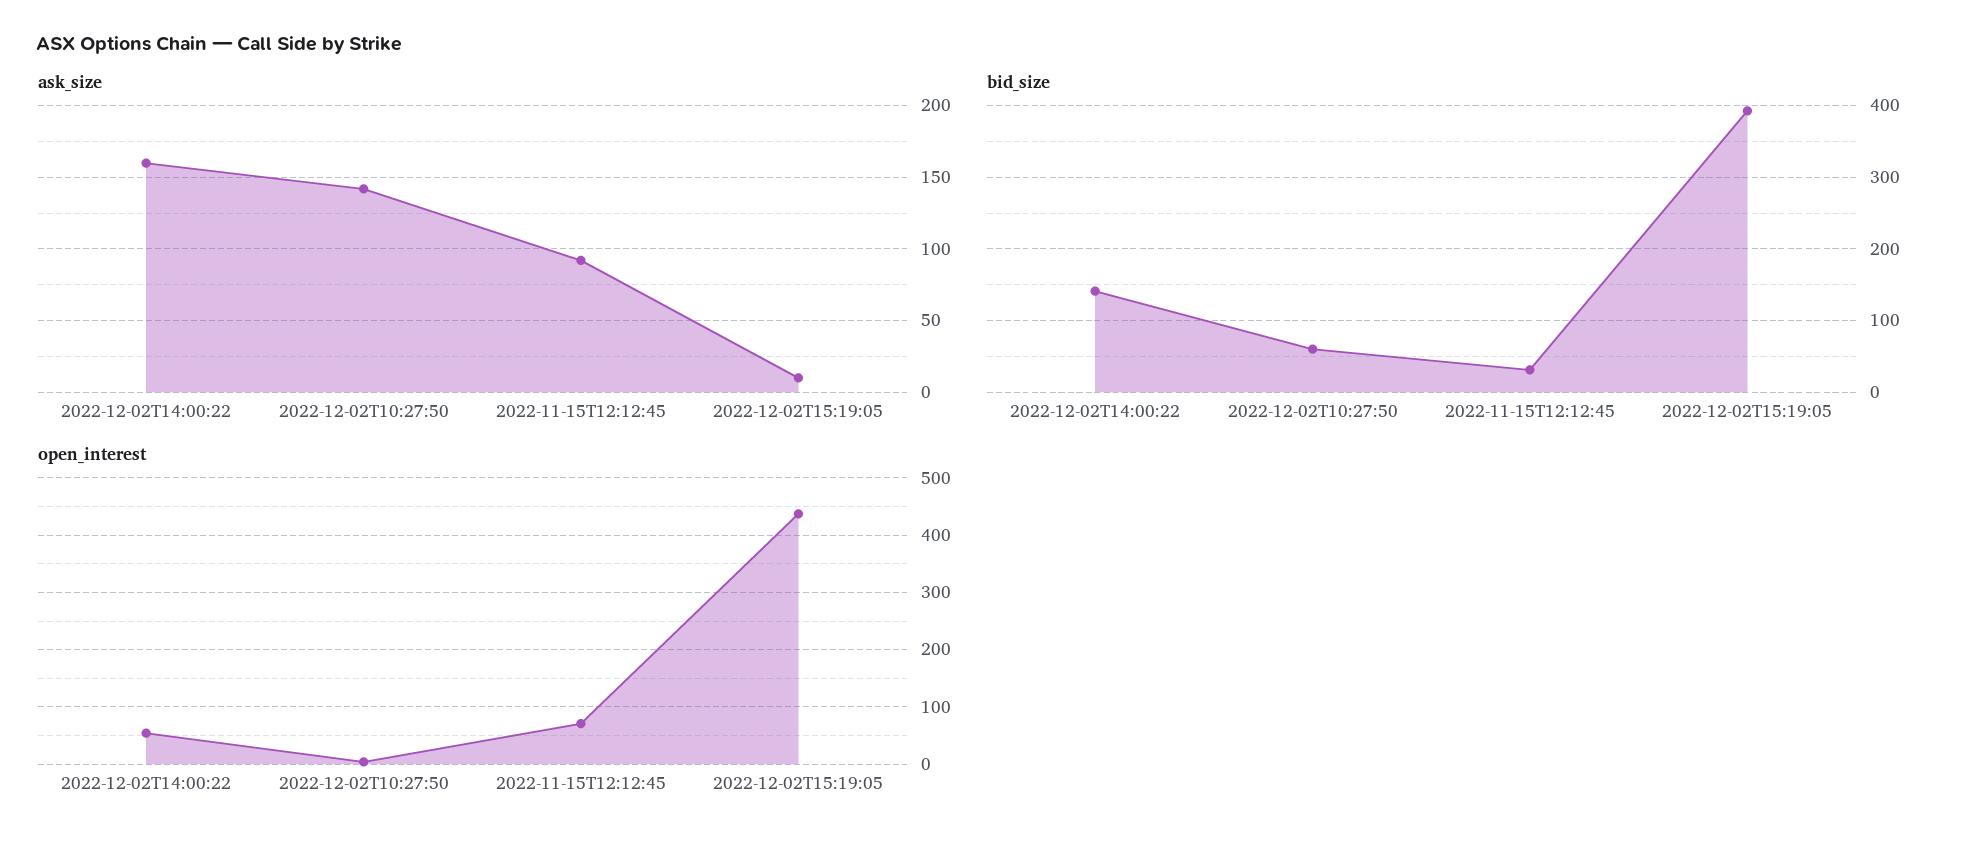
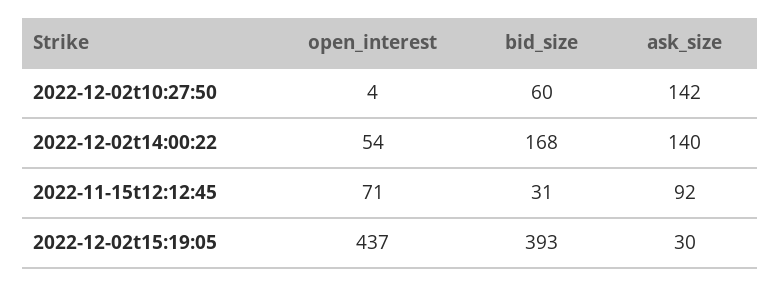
  {
    "ask_size": {
-     "2022-12-02T14:00:22": 160,
+     "2022-12-02T14:00:22": 140,
      "2022-12-02T10:27:50": 142,
      "2022-11-15T12:12:45": 92,
-     "2022-12-02T15:19:05": 10
+     "2022-12-02T15:19:05": 30
    },
    "bid_size": {
-     "2022-12-02T14:00:22": 140,
+     "2022-12-02T14:00:22": 168,
      "2022-12-02T10:27:50": 60,
      "2022-11-15T12:12:45": 31,
      "2022-12-02T15:19:05": 393
    },
    "open_interest": {
      "2022-12-02T14:00:22": 54,
      "2022-12-02T10:27:50": 4,
      "2022-11-15T12:12:45": 71,
      "2022-12-02T15:19:05": 437
    }
  }

